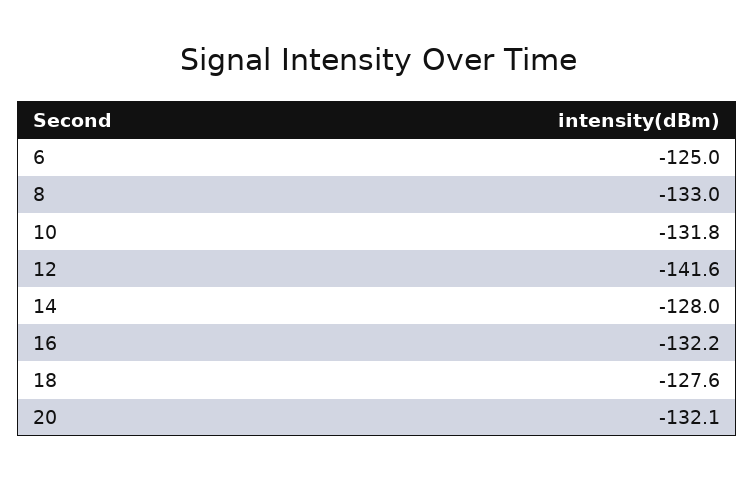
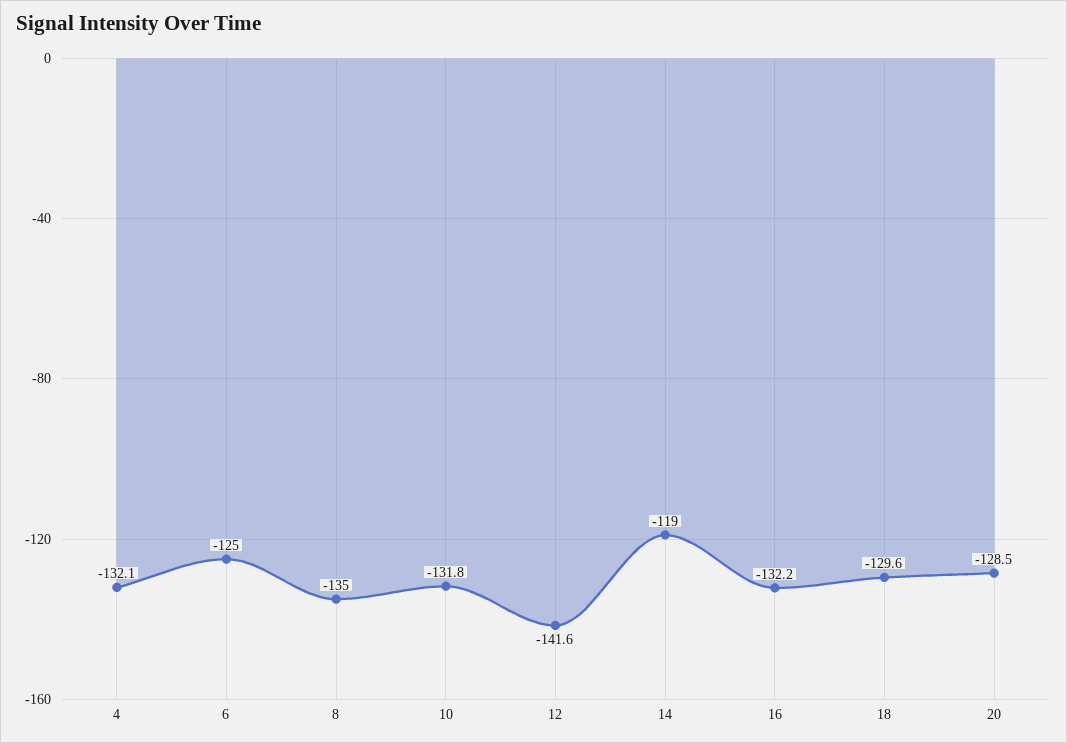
  {
    "6": -125,
-   "8": -133,
+   "8": -135,
    "10": -131.8,
    "12": -141.6,
-   "14": -128,
+   "14": -119,
    "16": -132.2,
-   "18": -127.6,
+   "18": -129.6,
-   "20": -132.1
+   "20": -128.5,
+   "4": -132.1
  }

